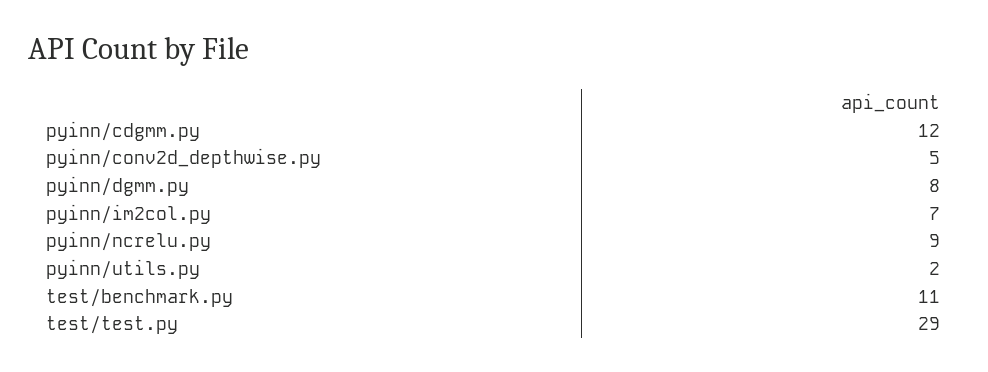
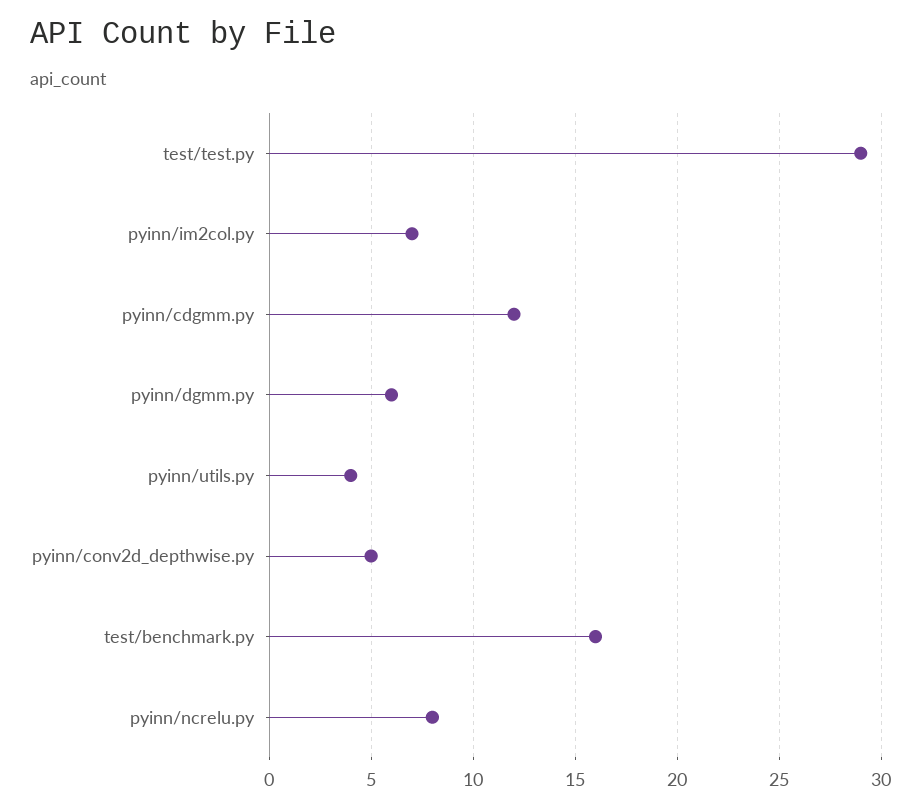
  {
    "pyinn/cdgmm.py": 12,
    "pyinn/conv2d_depthwise.py": 5,
-   "pyinn/dgmm.py": 8,
+   "pyinn/dgmm.py": 6,
    "pyinn/im2col.py": 7,
-   "pyinn/ncrelu.py": 9,
+   "pyinn/ncrelu.py": 8,
-   "pyinn/utils.py": 2,
+   "pyinn/utils.py": 4,
-   "test/benchmark.py": 11,
+   "test/benchmark.py": 16,
    "test/test.py": 29
  }

